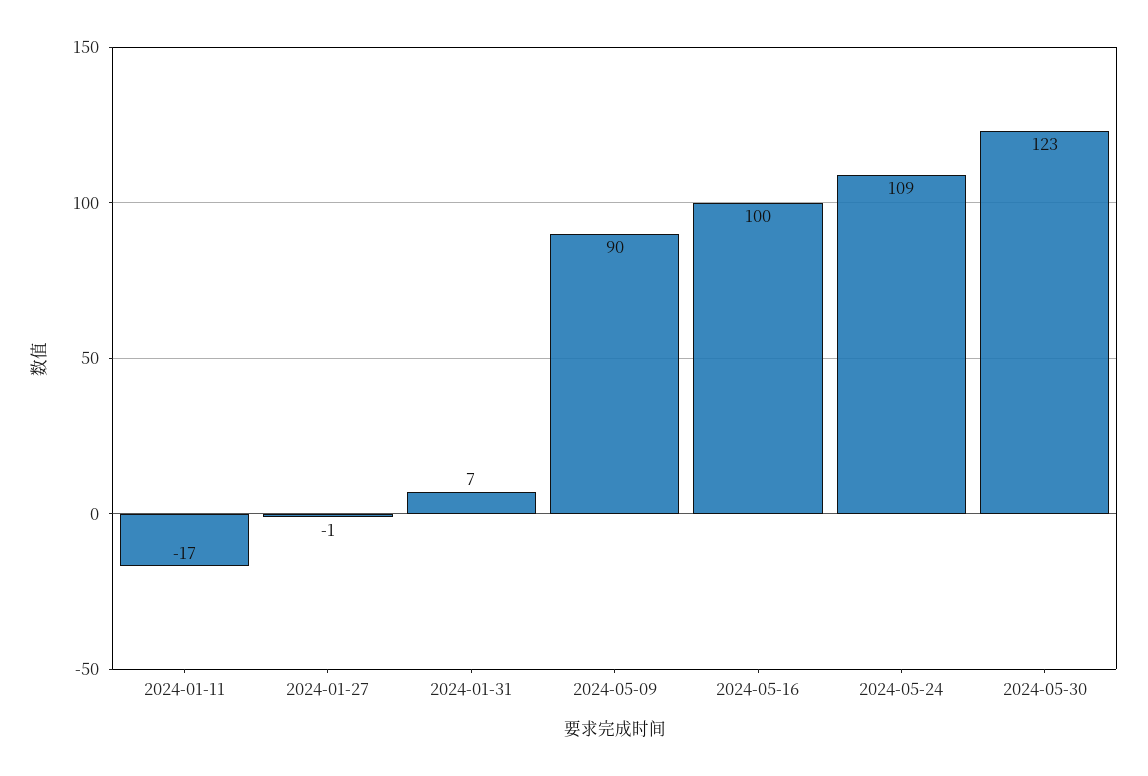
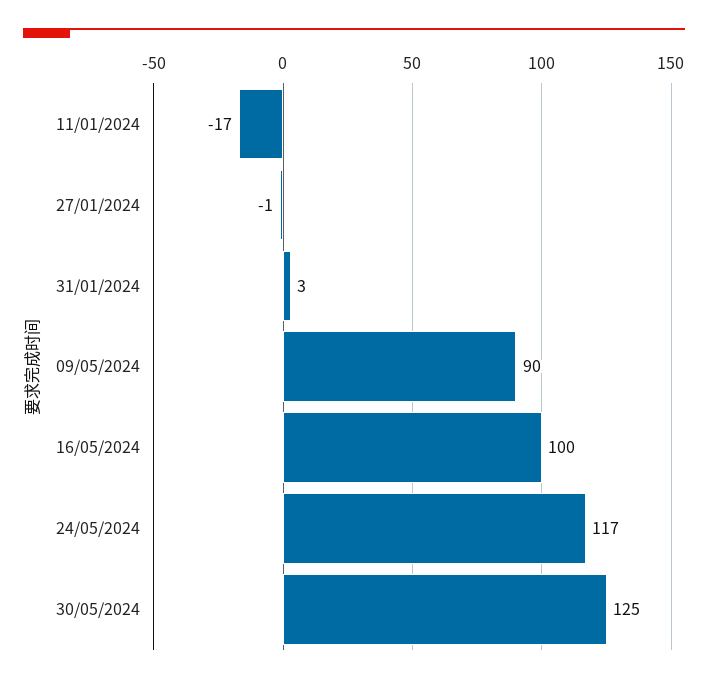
  {
    "2024-01-11": -17,
    "2024-01-27": -1,
-   "2024-01-31": 7,
+   "2024-01-31": 3,
    "2024-05-09": 90,
    "2024-05-16": 100,
-   "2024-05-24": 109,
+   "2024-05-24": 117,
-   "2024-05-30": 123
+   "2024-05-30": 125
  }

